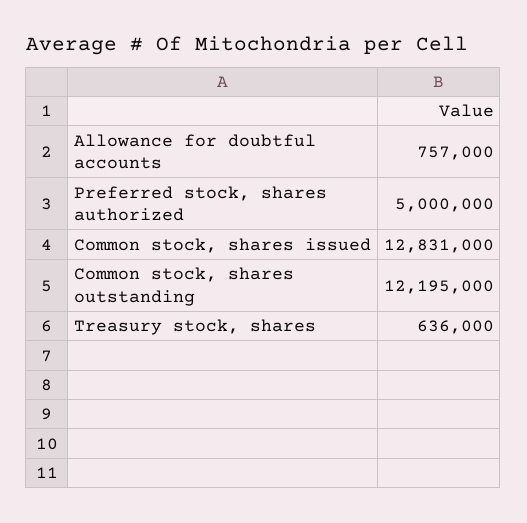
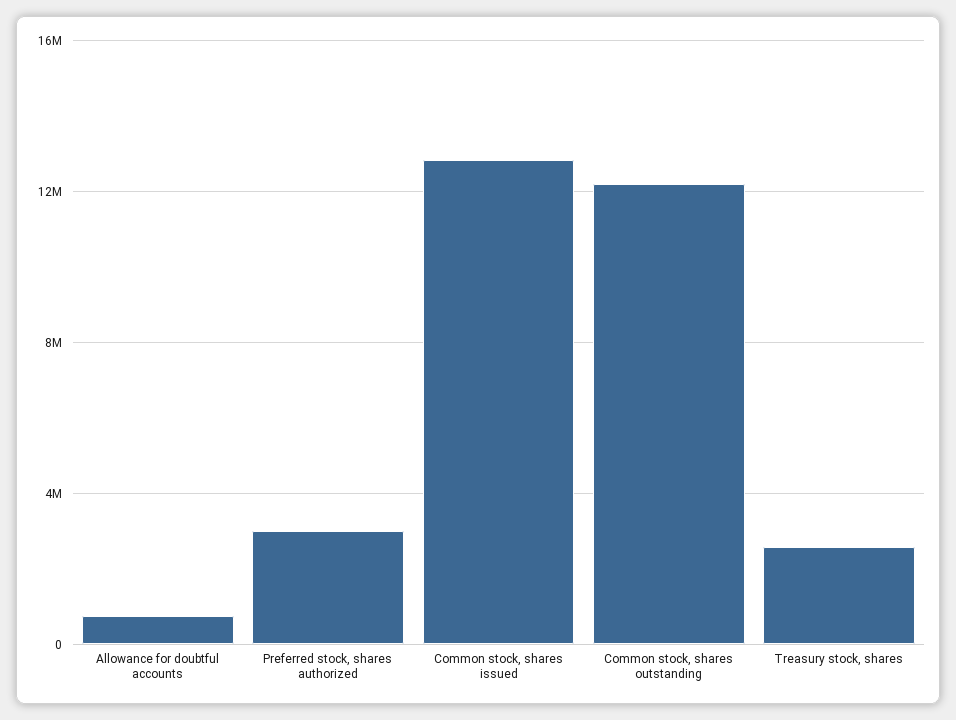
  {
    "Allowance for doubtful accounts": 757000,
-   "Preferred stock, shares authorized": 5000000,
+   "Preferred stock, shares authorized": 3000000,
    "Common stock, shares issued": 12831000,
    "Common stock, shares outstanding": 12195000,
-   "Treasury stock, shares": 636000
+   "Treasury stock, shares": 2500000
  }

